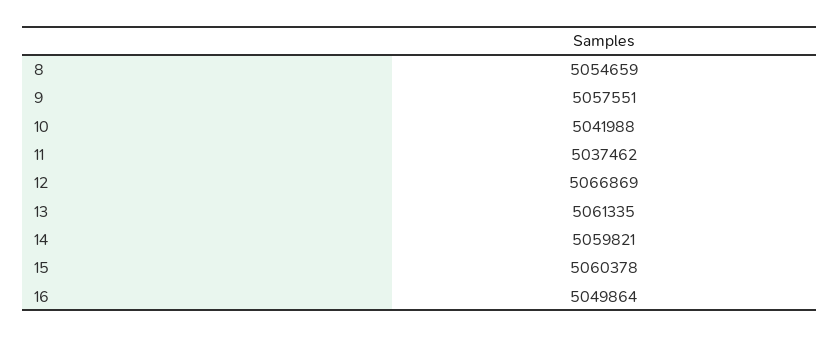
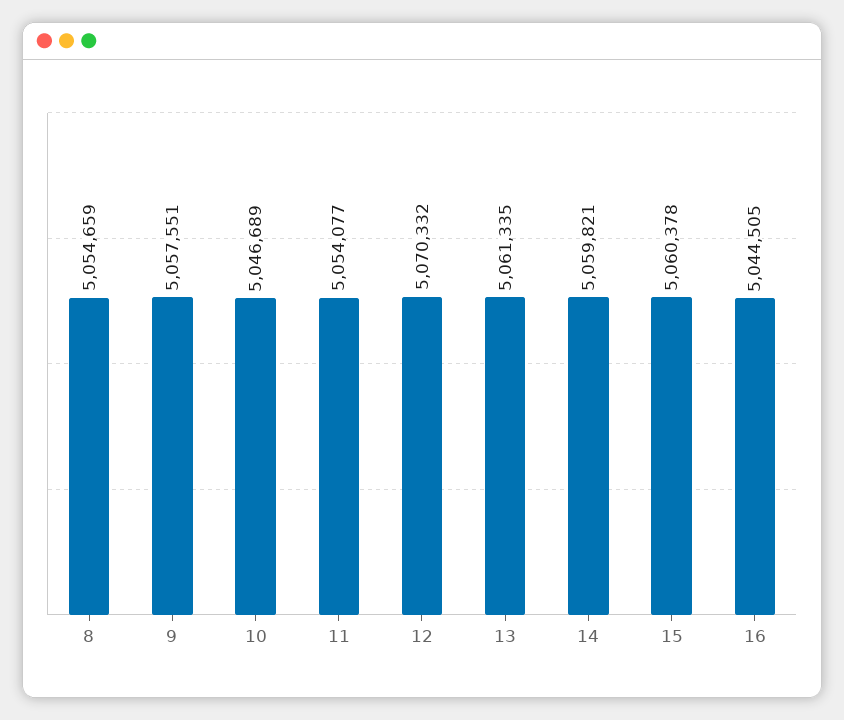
  {
    "8": 5054659,
    "9": 5057551,
-   "10": 5041988,
+   "10": 5046689,
-   "11": 5037462,
+   "11": 5054077,
-   "12": 5066869,
+   "12": 5070332,
    "13": 5061335,
    "14": 5059821,
    "15": 5060378,
-   "16": 5049864
+   "16": 5044505
  }

